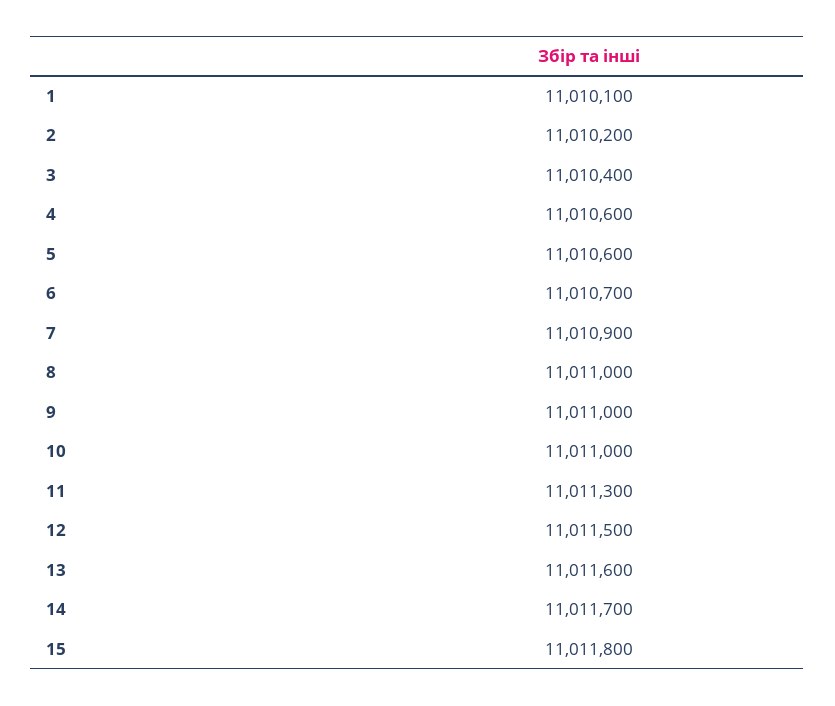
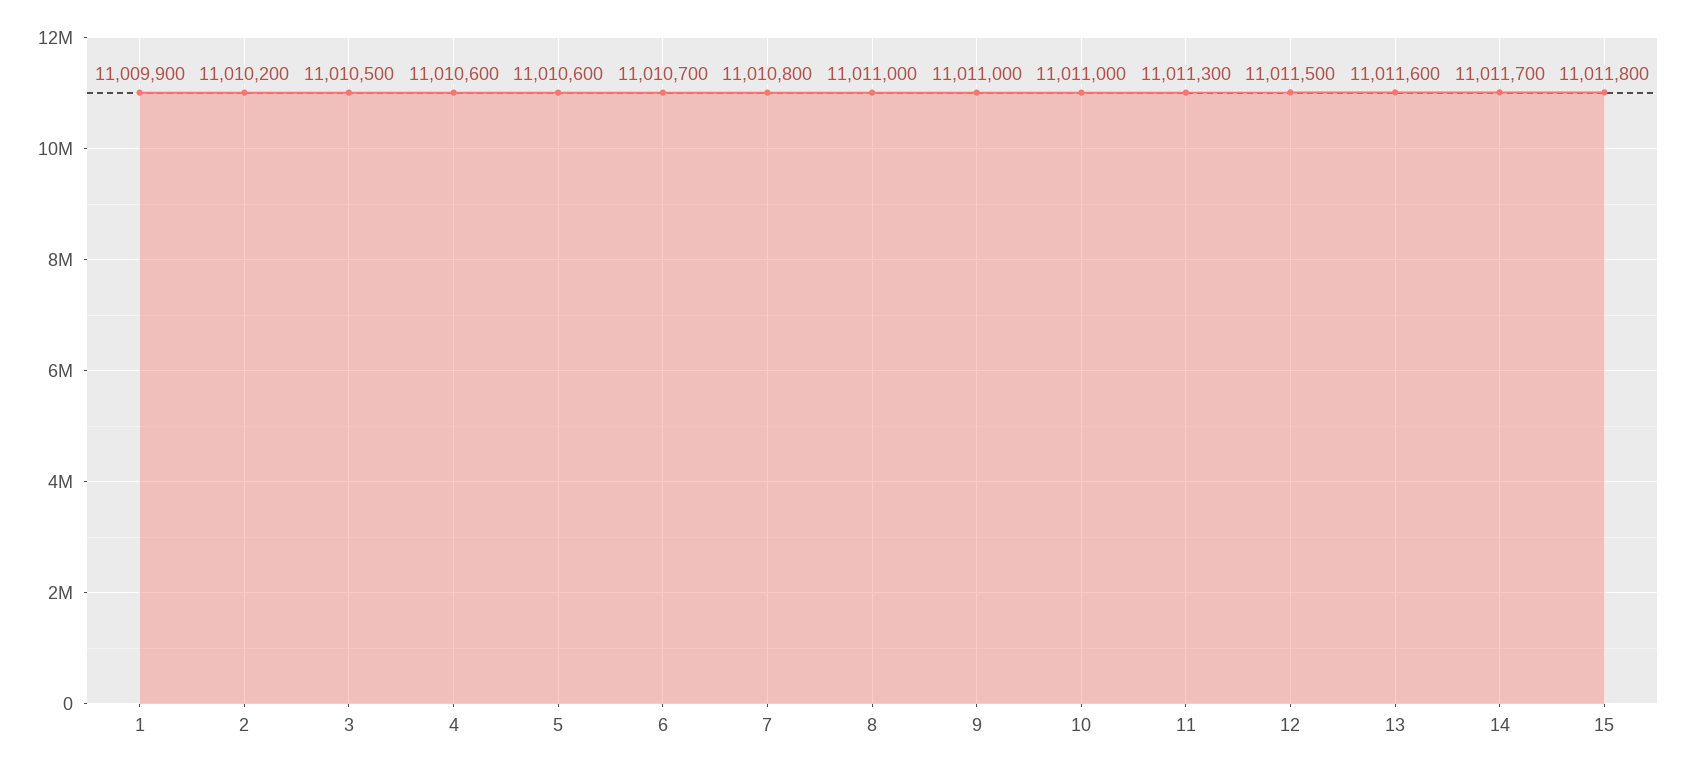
  {
-   "1": 11010100,
+   "1": 11009900,
    "2": 11010200,
-   "3": 11010400,
+   "3": 11010500,
    "4": 11010600,
    "5": 11010600,
    "6": 11010700,
-   "7": 11010900,
+   "7": 11010800,
    "8": 11011000,
    "9": 11011000,
    "10": 11011000,
    "11": 11011300,
    "12": 11011500,
    "13": 11011600,
    "14": 11011700,
    "15": 11011800
  }

